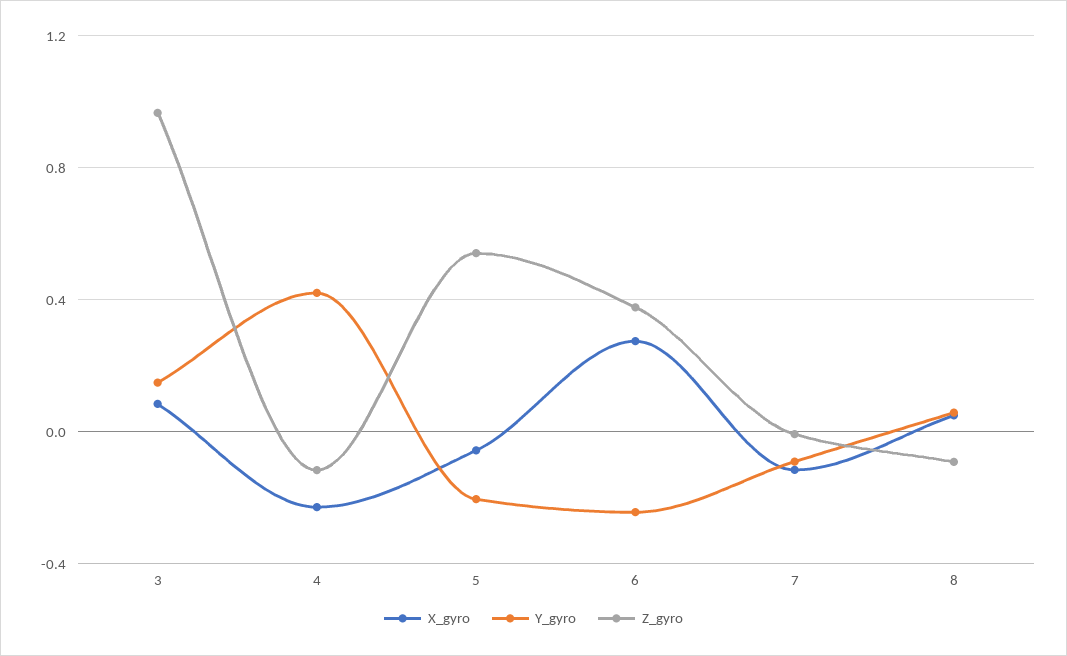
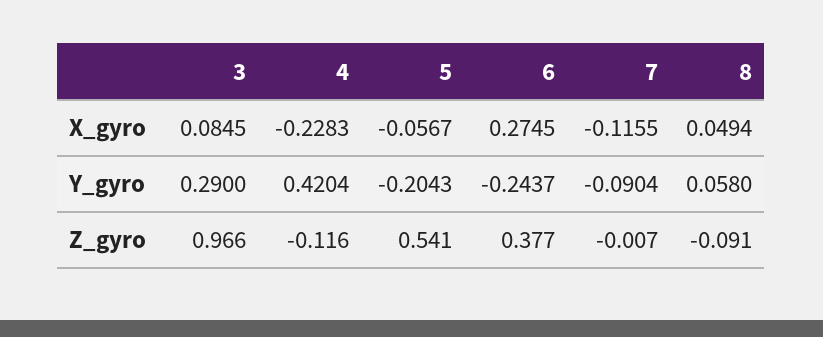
  {
    "X_gyro": {
      "3": 0.0845,
      "4": -0.2283,
      "5": -0.0567,
      "6": 0.2745,
      "7": -0.1155,
      "8": 0.0494
    },
    "Y_gyro": {
-     "3": 0.15,
+     "3": 0.29,
      "4": 0.4204,
      "5": -0.2043,
      "6": -0.2437,
      "7": -0.0904,
      "8": 0.058
    },
    "Z_gyro": {
      "3": 0.966,
      "4": -0.116,
      "5": 0.541,
      "6": 0.377,
      "7": -0.007,
      "8": -0.091
    }
  }

